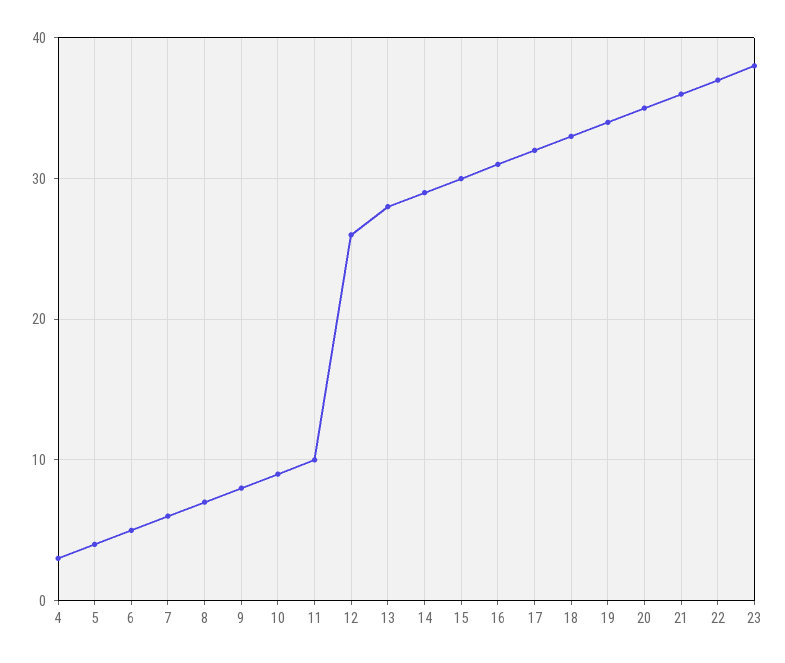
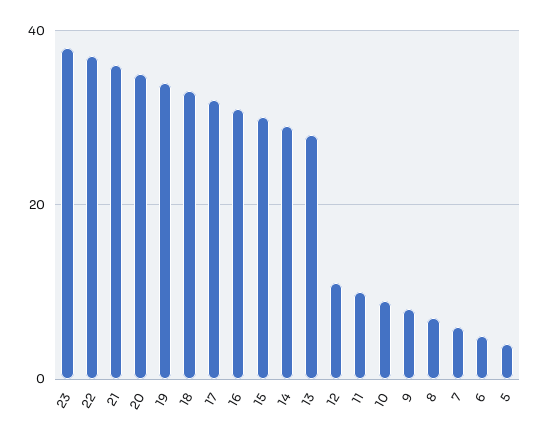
  {
-   "4": 3,
    "5": 4,
    "6": 5,
    "7": 6,
    "8": 7,
    "9": 8,
    "10": 9,
    "11": 10,
-   "12": 26,
+   "12": 10,
    "13": 28,
    "14": 29,
    "15": 30,
    "16": 31,
    "17": 32,
    "18": 33,
    "19": 34,
    "20": 35,
    "21": 36,
    "22": 37,
    "23": 38
  }

